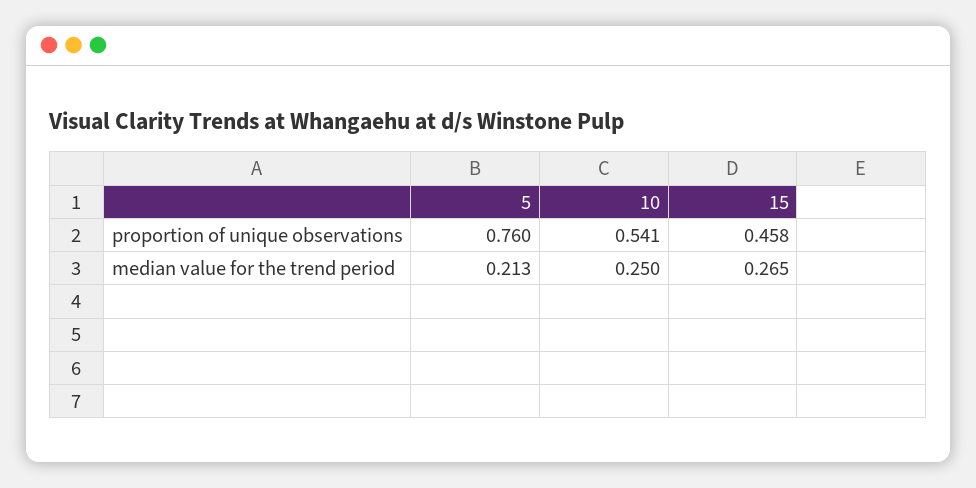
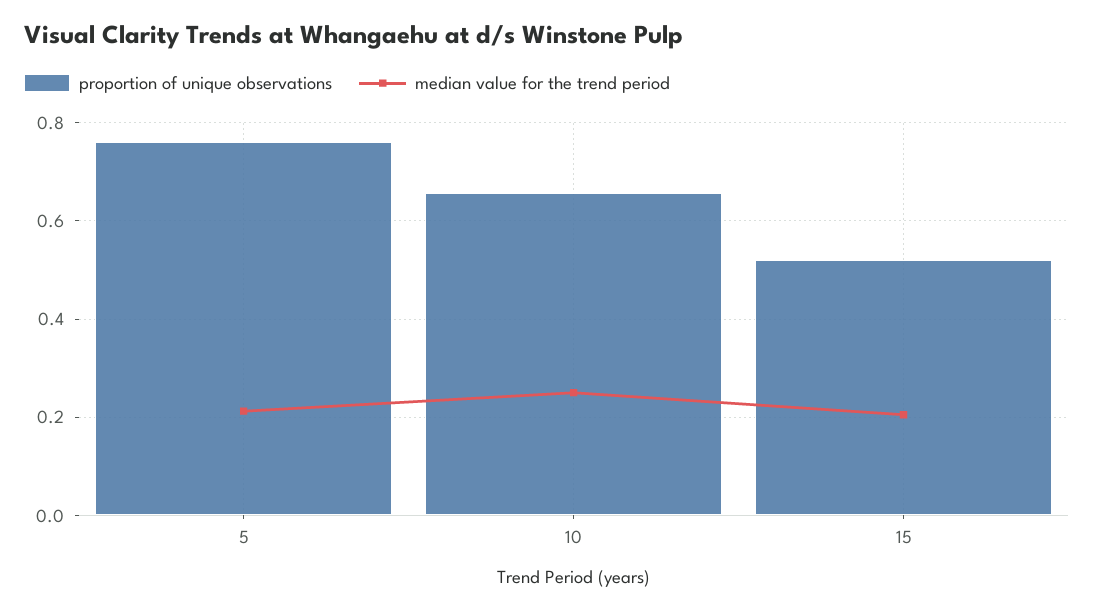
  {
    "proportion of unique observations": {
      "5": 0.76,
-     "10": 0.541,
+     "10": 0.66,
-     "15": 0.458
+     "15": 0.52
    },
    "median value for the trend period": {
      "5": 0.213,
      "10": 0.25,
-     "15": 0.265
+     "15": 0.2
    }
  }

